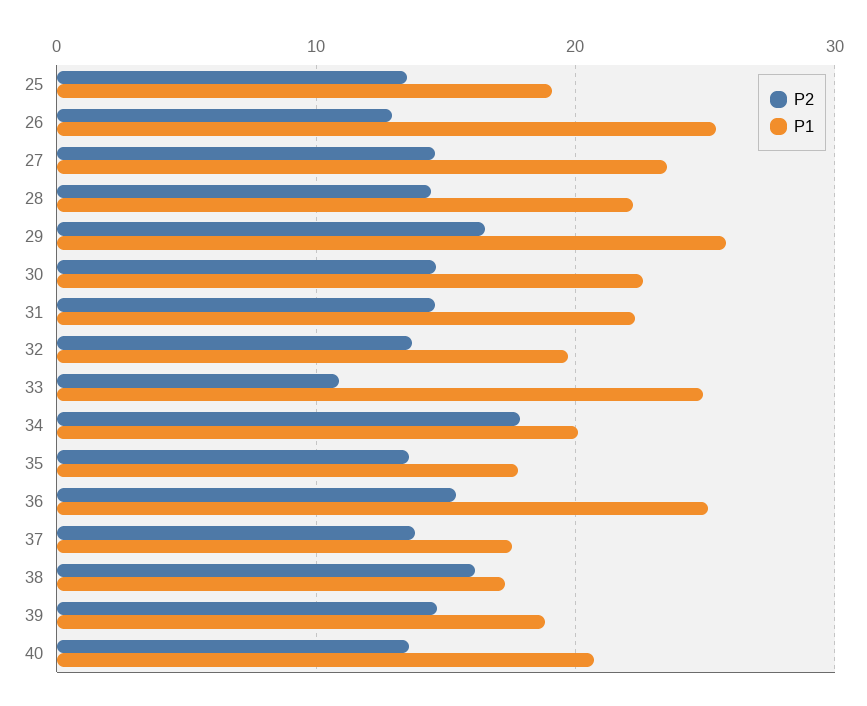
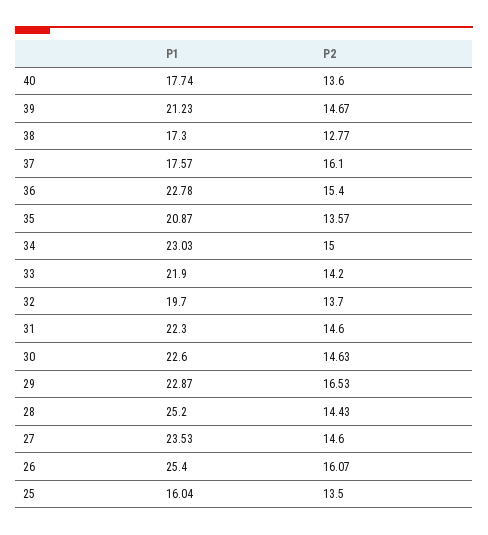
  {
    "P2": {
      "25": 13.5,
-     "26": 13,
+     "26": 16.07,
      "27": 14.6,
      "28": 14.43,
      "29": 16.53,
      "30": 14.63,
      "31": 14.6,
      "32": 13.7,
-     "33": 11,
+     "33": 14.2,
-     "34": 18,
+     "34": 15,
      "35": 13.57,
      "36": 15.4,
-     "37": 14,
+     "37": 16.1,
-     "38": 16,
+     "38": 12.77,
      "39": 14.67,
      "40": 13.6
    },
    "P1": {
-     "25": 19,
+     "25": 16.04,
      "26": 25.4,
      "27": 23.53,
-     "28": 22,
+     "28": 25.2,
-     "29": 26,
+     "29": 22.87,
      "30": 22.6,
      "31": 22.3,
      "32": 19.7,
-     "33": 25,
+     "33": 21.9,
-     "34": 20,
+     "34": 23.03,
-     "35": 18,
+     "35": 20.87,
-     "36": 25,
+     "36": 22.78,
      "37": 17.57,
      "38": 17.3,
-     "39": 19,
+     "39": 21.23,
-     "40": 21
+     "40": 17.74
    }
  }

